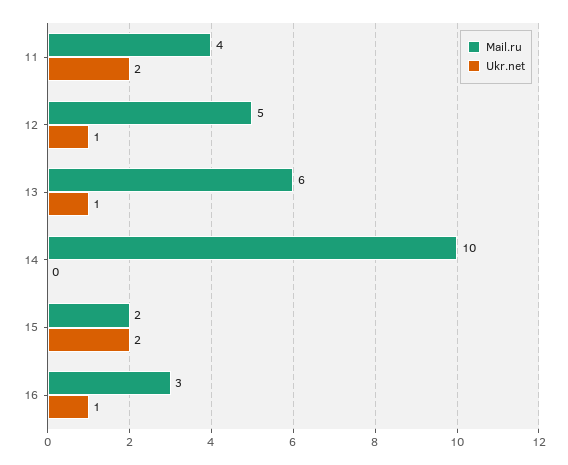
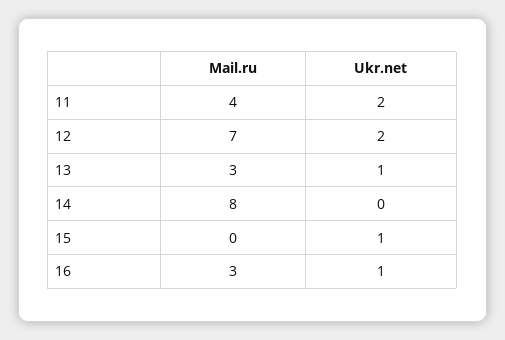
  {
    "Mail.ru": {
      "11": 4,
-     "12": 5,
+     "12": 7,
-     "13": 6,
+     "13": 3,
-     "14": 10,
+     "14": 8,
-     "15": 2,
+     "15": 0,
      "16": 3
    },
    "Ukr.net": {
      "11": 2,
-     "12": 1,
+     "12": 2,
      "13": 1,
      "14": 0,
-     "15": 2,
+     "15": 1,
      "16": 1
    }
  }

